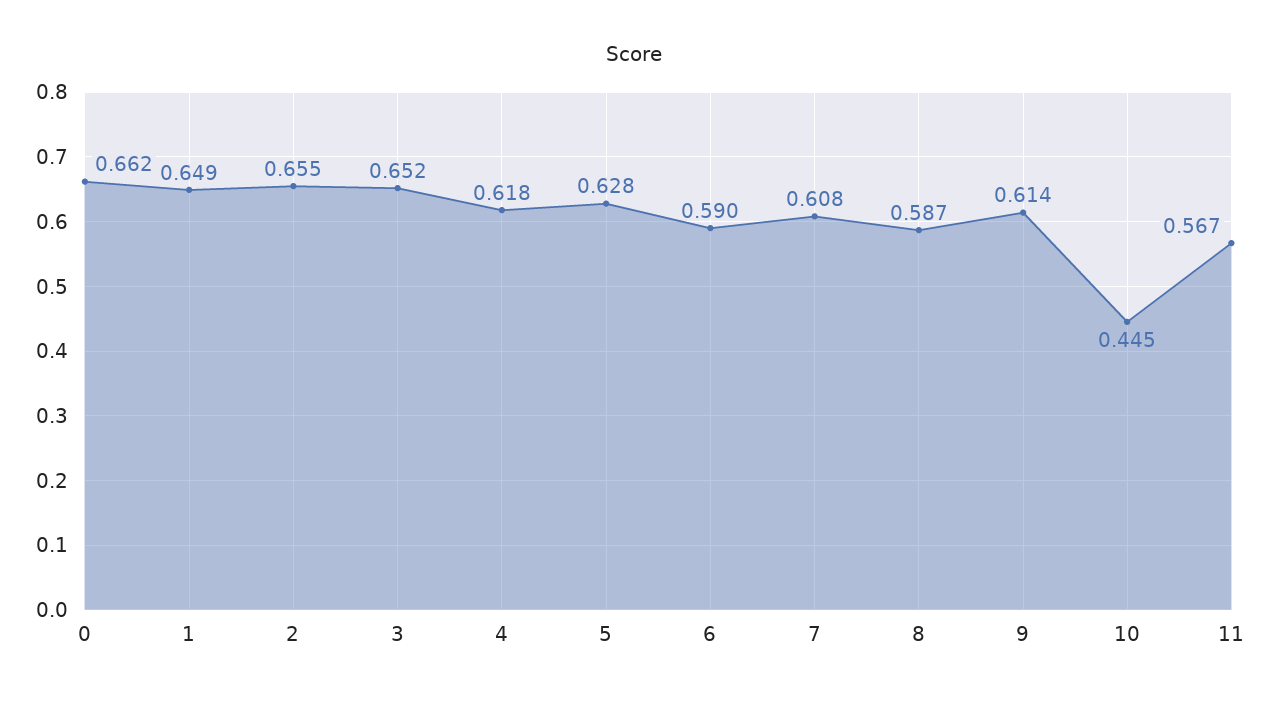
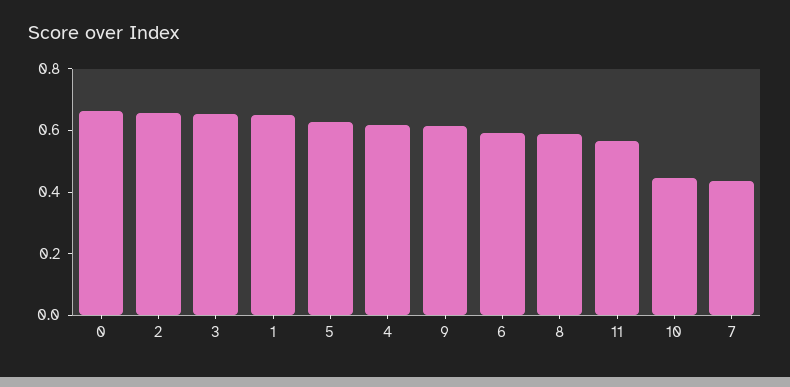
  {
    "0": 0.662,
    "1": 0.649,
    "2": 0.655,
    "3": 0.652,
    "4": 0.618,
    "5": 0.628,
    "6": 0.59,
-   "7": 0.608,
+   "7": 0.45,
    "8": 0.587,
    "9": 0.614,
    "10": 0.445,
    "11": 0.567
  }

